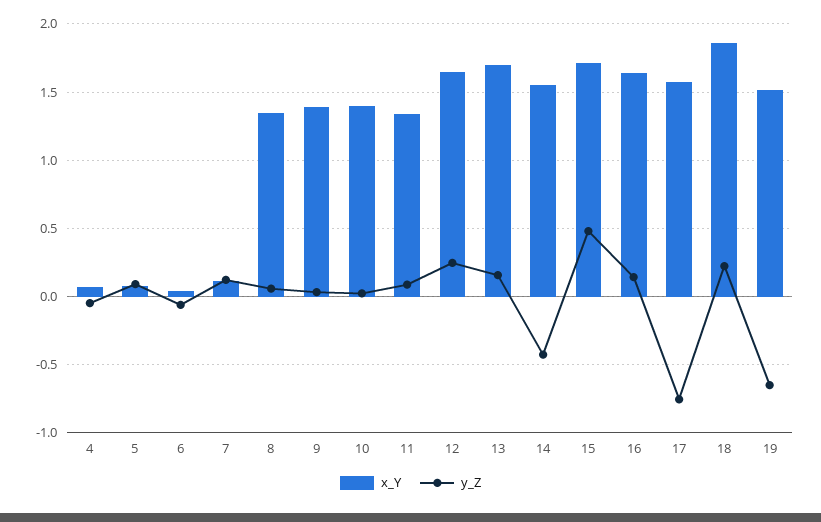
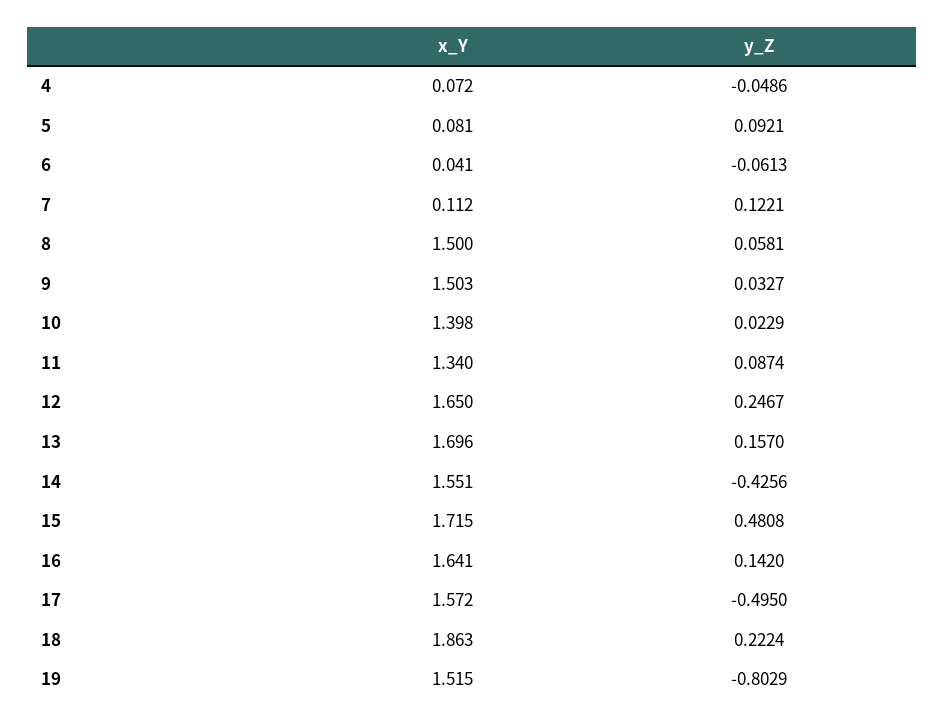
  {
    "x_Y": {
      "4": 0.072,
      "5": 0.081,
      "6": 0.041,
      "7": 0.112,
-     "8": 1.35,
+     "8": 1.5,
-     "9": 1.4,
+     "9": 1.503,
      "10": 1.398,
      "11": 1.34,
      "12": 1.65,
      "13": 1.696,
      "14": 1.551,
      "15": 1.715,
      "16": 1.641,
      "17": 1.572,
      "18": 1.863,
      "19": 1.515
    },
    "y_Z": {
      "4": -0.0486,
      "5": 0.0921,
      "6": -0.0613,
      "7": 0.1221,
      "8": 0.0581,
      "9": 0.0327,
      "10": 0.0229,
      "11": 0.0874,
      "12": 0.2467,
      "13": 0.157,
      "14": -0.4256,
      "15": 0.4808,
      "16": 0.142,
-     "17": -0.75,
+     "17": -0.495,
      "18": 0.2224,
-     "19": -0.65
+     "19": -0.8029
    }
  }

